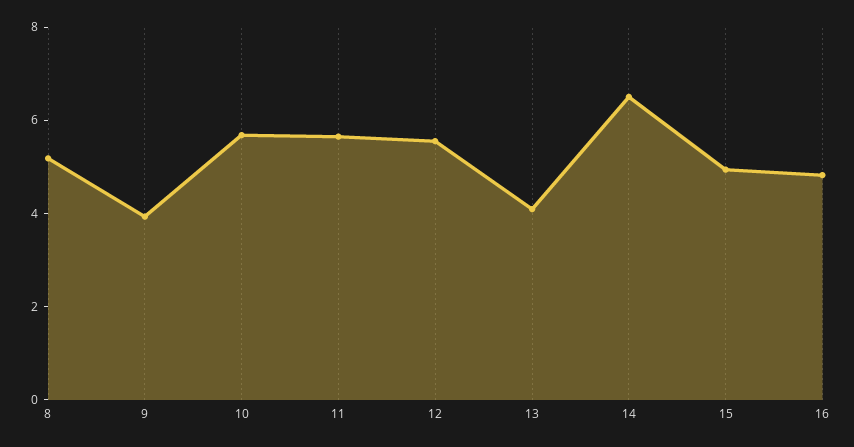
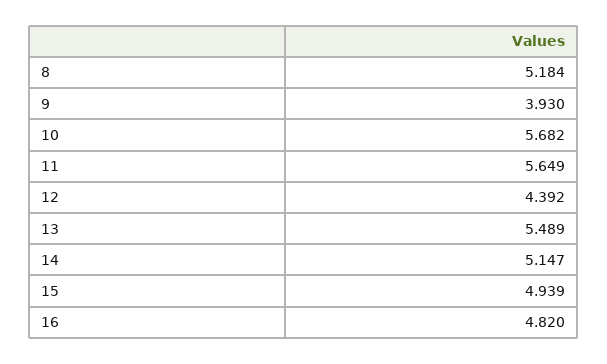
  {
    "8": 5.184,
    "9": 3.93,
    "10": 5.682,
    "11": 5.649,
-   "12": 5.5,
+   "12": 4.392,
-   "13": 4,
+   "13": 5.489,
-   "14": 6.5,
+   "14": 5.147,
    "15": 4.939,
    "16": 4.82
  }

